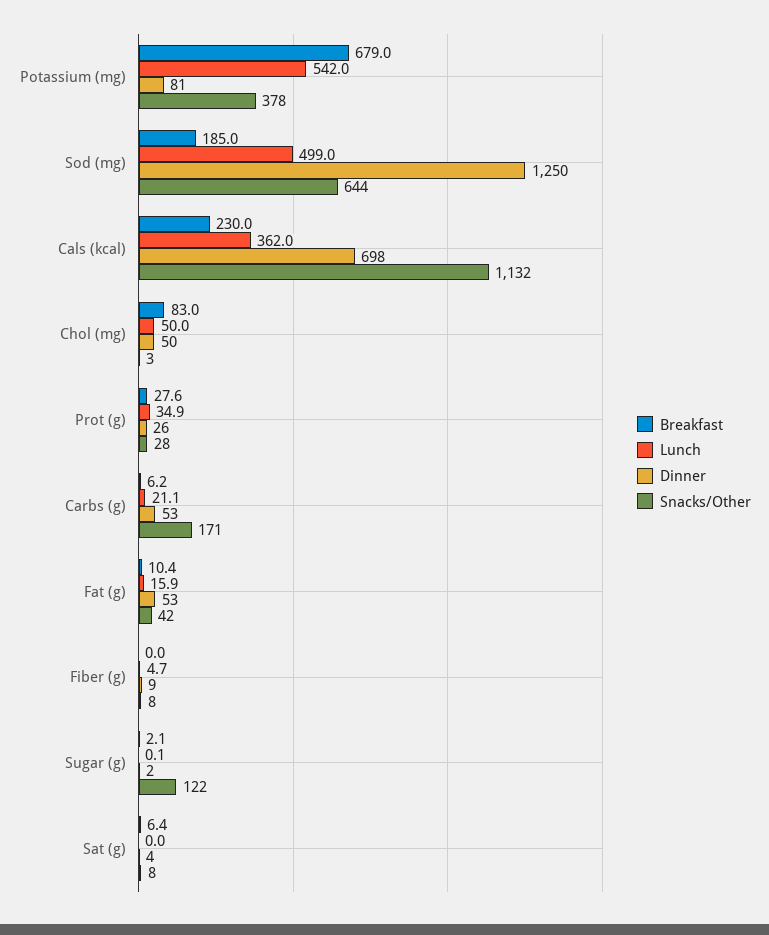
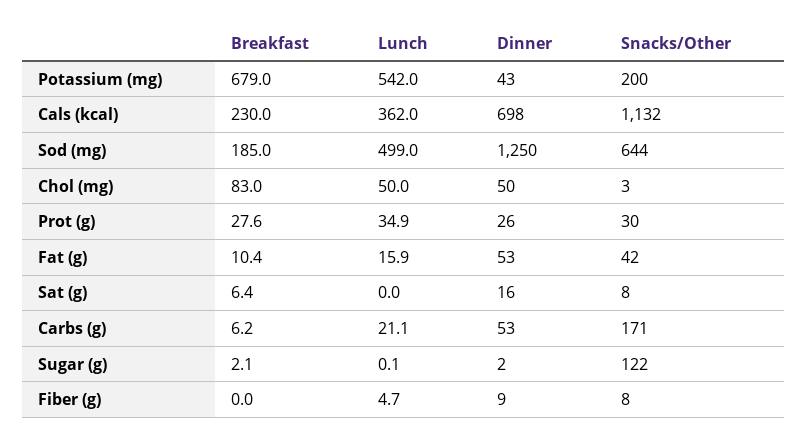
  {
    "Breakfast": {
      "Potassium (mg)": 679,
      "Sod (mg)": 185,
      "Cals (kcal)": 230,
      "Chol (mg)": 83,
      "Prot (g)": 27.6,
      "Carbs (g)": 6.2,
      "Fat (g)": 10.4,
      "Fiber (g)": 0,
      "Sugar (g)": 2.1,
      "Sat (g)": 6.4
    },
    "Lunch": {
      "Potassium (mg)": 542,
      "Sod (mg)": 499,
      "Cals (kcal)": 362,
      "Chol (mg)": 50,
      "Prot (g)": 34.9,
      "Carbs (g)": 21.1,
      "Fat (g)": 15.9,
      "Fiber (g)": 4.7,
      "Sugar (g)": 0.1,
      "Sat (g)": 0
    },
    "Dinner": {
-     "Potassium (mg)": 81,
+     "Potassium (mg)": 43,
      "Sod (mg)": 1250,
      "Cals (kcal)": 698,
      "Chol (mg)": 50,
      "Prot (g)": 26,
      "Carbs (g)": 53,
      "Fat (g)": 53,
      "Fiber (g)": 9,
      "Sugar (g)": 2,
-     "Sat (g)": 4
+     "Sat (g)": 16
    },
    "Snacks/Other": {
-     "Potassium (mg)": 378,
+     "Potassium (mg)": 200,
      "Sod (mg)": 644,
      "Cals (kcal)": 1132,
      "Chol (mg)": 3,
-     "Prot (g)": 28,
+     "Prot (g)": 30,
      "Carbs (g)": 171,
      "Fat (g)": 42,
      "Fiber (g)": 8,
      "Sugar (g)": 122,
      "Sat (g)": 8
    }
  }

